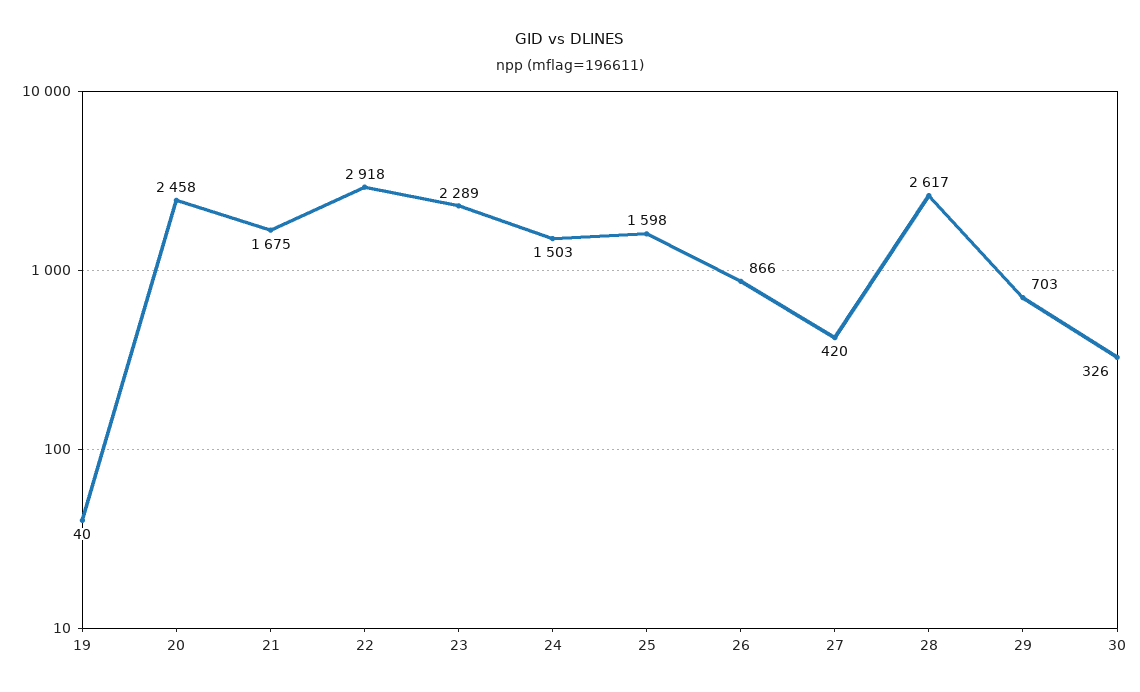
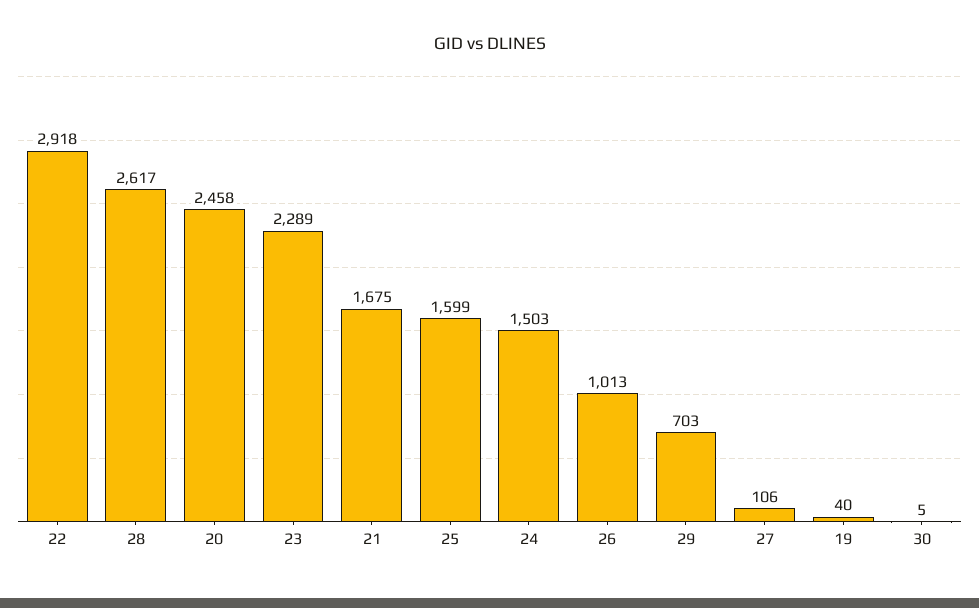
  {
    "19": 40,
    "20": 2458,
    "21": 1675,
    "22": 2918,
    "23": 2289,
    "24": 1503,
-   "25": 1598,
+   "25": 1599,
-   "26": 866,
+   "26": 1013,
-   "27": 420,
+   "27": 106,
    "28": 2617,
    "29": 703,
-   "30": 326
+   "30": 5
  }

